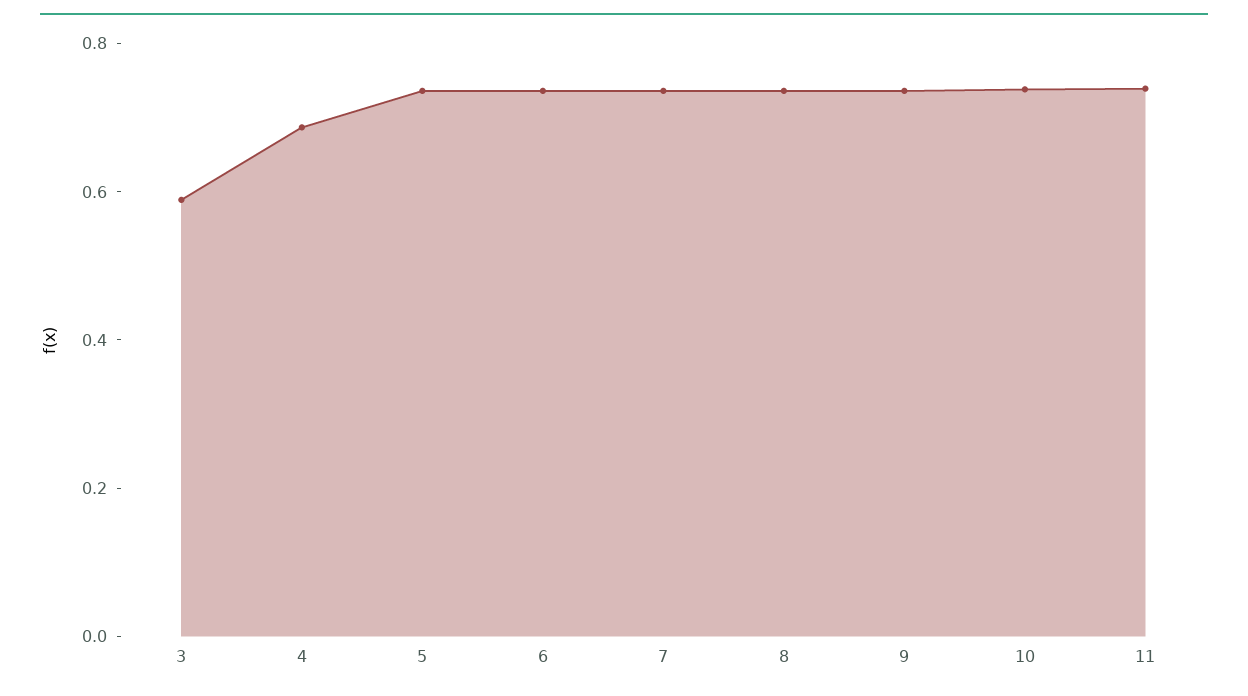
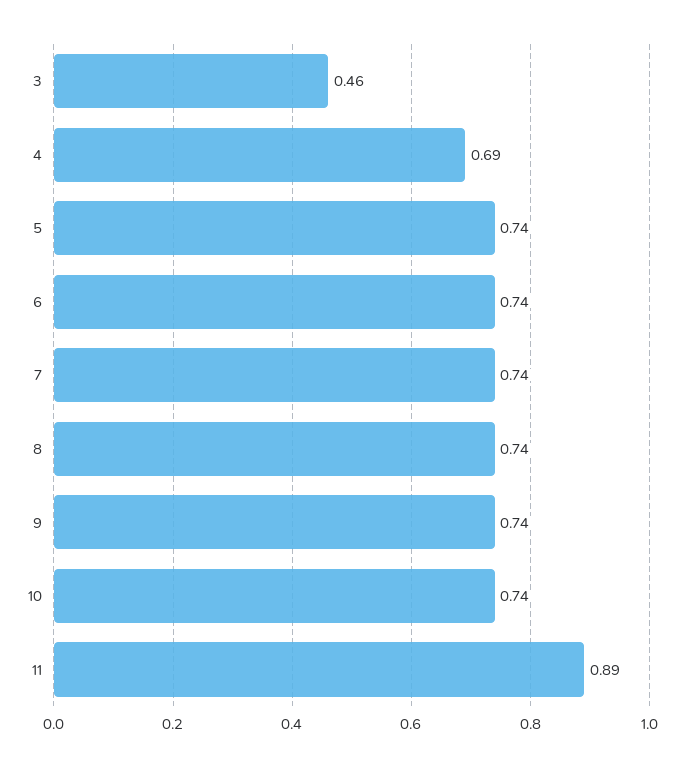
  {
-   "3": 0.6,
+   "3": 0.46,
    "4": 0.69,
    "5": 0.74,
    "6": 0.74,
    "7": 0.74,
    "8": 0.74,
    "9": 0.74,
    "10": 0.74,
-   "11": 0.75
+   "11": 0.89
  }

